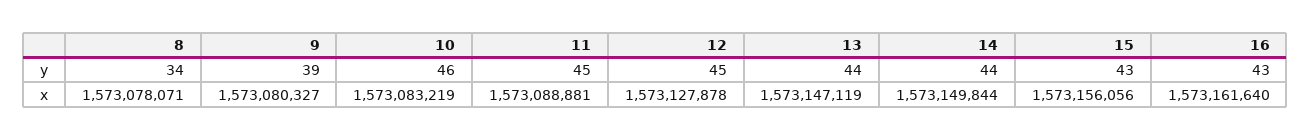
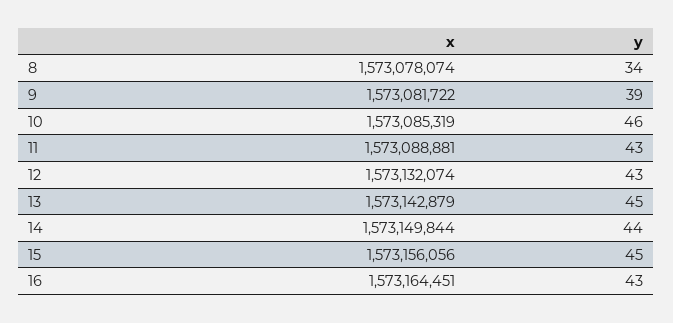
  {
    "8": {
      "y": 34,
-     "x": 1573078071
+     "x": 1573078074
    },
    "9": {
      "y": 39,
-     "x": 1573080327
+     "x": 1573081722
    },
    "10": {
      "y": 46,
-     "x": 1573083219
+     "x": 1573085319
    },
    "11": {
-     "y": 45,
+     "y": 43,
      "x": 1573088881
    },
    "12": {
-     "y": 45,
+     "y": 43,
-     "x": 1573127878
+     "x": 1573132074
    },
    "13": {
-     "y": 44,
+     "y": 45,
-     "x": 1573147119
+     "x": 1573142879
    },
    "14": {
      "y": 44,
      "x": 1573149844
    },
    "15": {
-     "y": 43,
+     "y": 45,
      "x": 1573156056
    },
    "16": {
      "y": 43,
-     "x": 1573161640
+     "x": 1573164451
    }
  }

